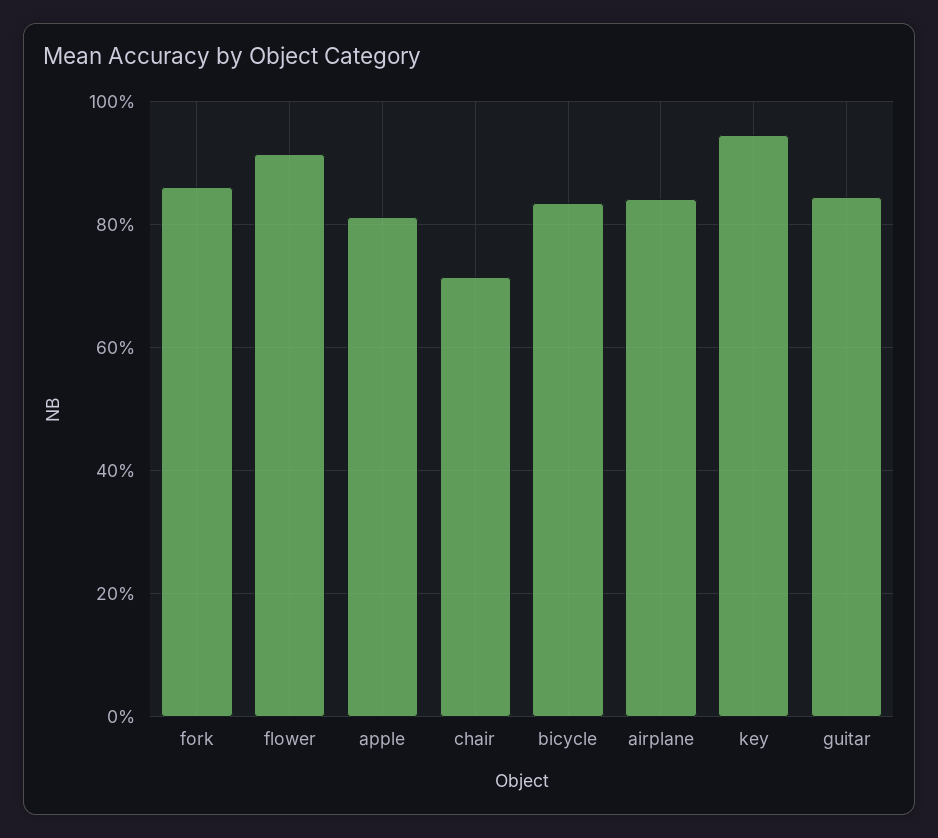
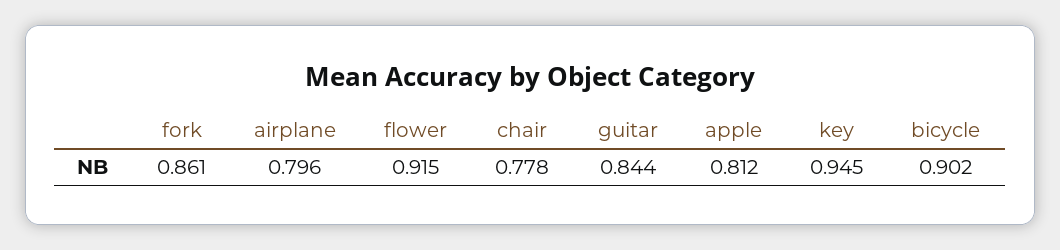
  {
    "fork": 0.861,
    "flower": 0.915,
    "apple": 0.812,
-   "chair": 0.72,
+   "chair": 0.778,
-   "bicycle": 0.84,
+   "bicycle": 0.902,
-   "airplane": 0.84,
+   "airplane": 0.796,
    "key": 0.945,
    "guitar": 0.844
  }

